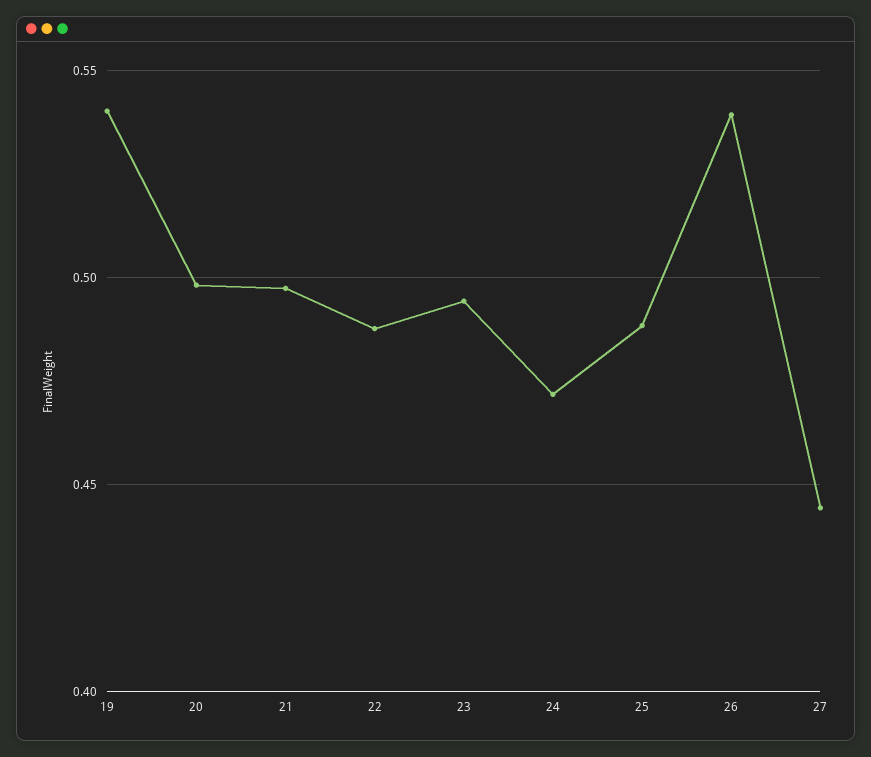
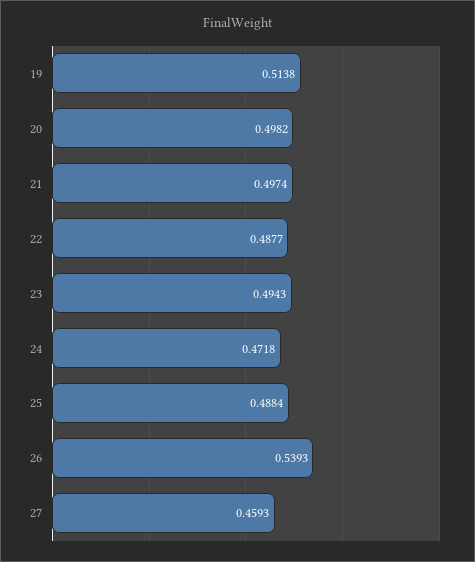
  {
-   "19": 0.54,
+   "19": 0.5138,
    "20": 0.4982,
    "21": 0.4974,
    "22": 0.4877,
    "23": 0.4943,
    "24": 0.4718,
    "25": 0.4884,
    "26": 0.5393,
-   "27": 0.445
+   "27": 0.4593
  }

